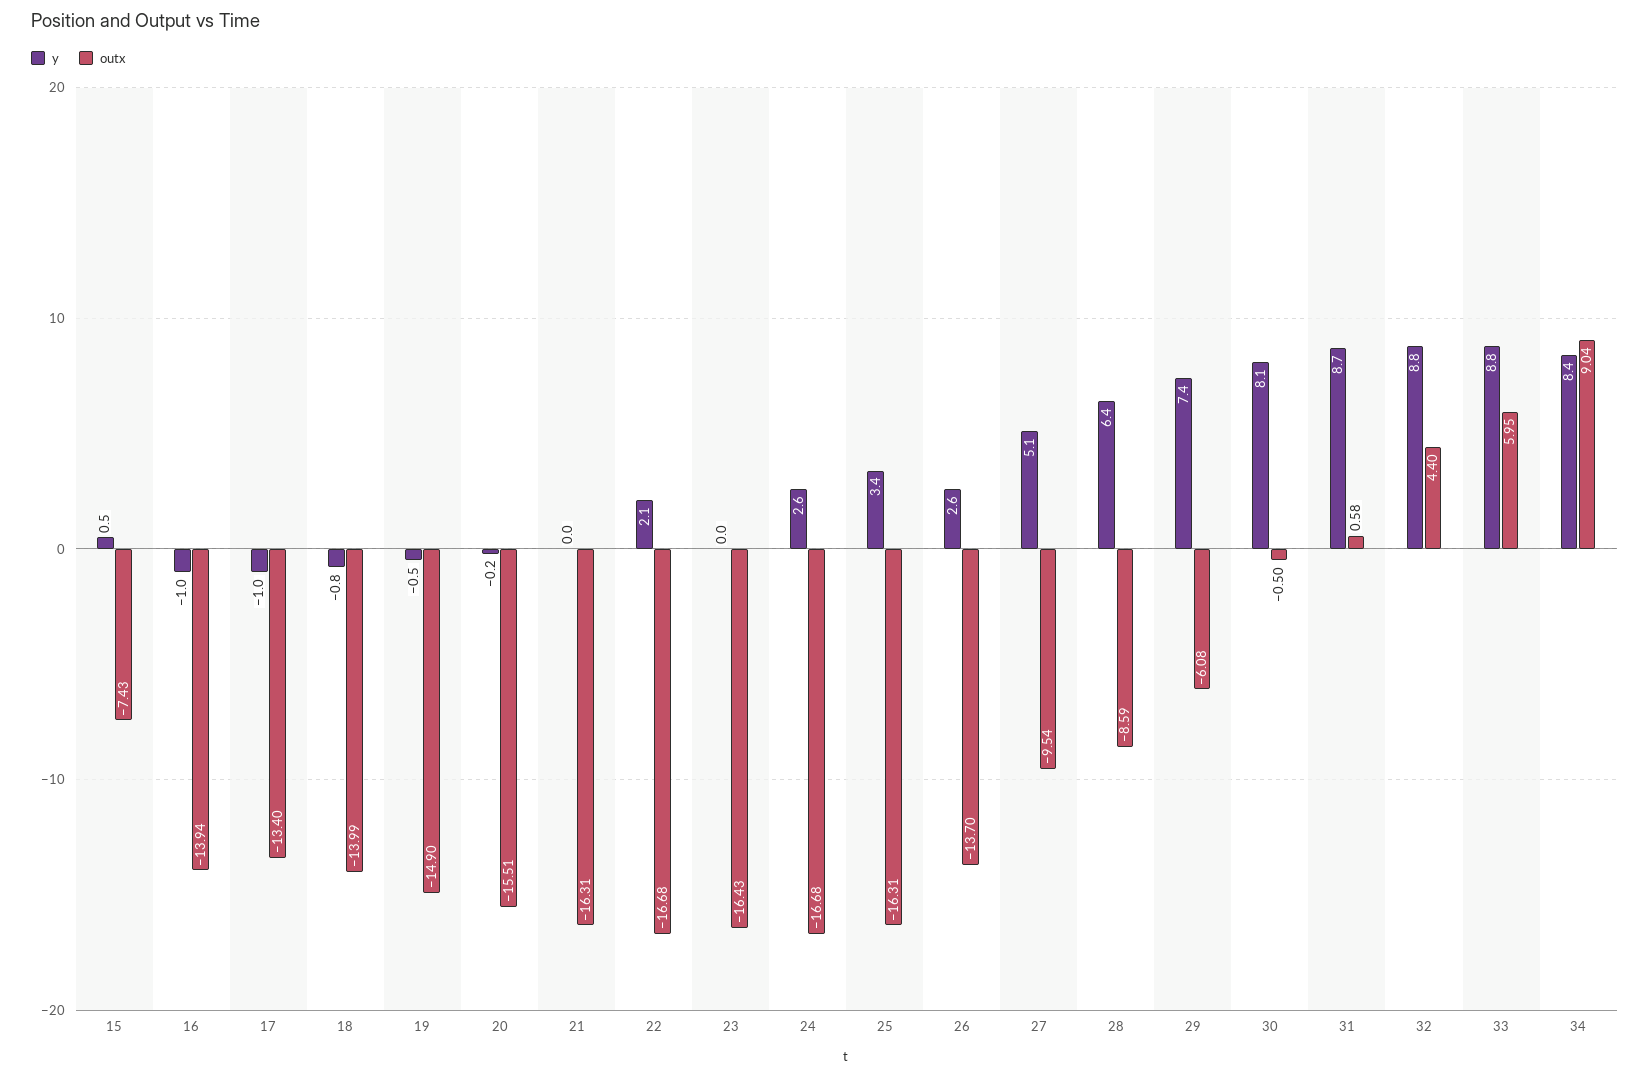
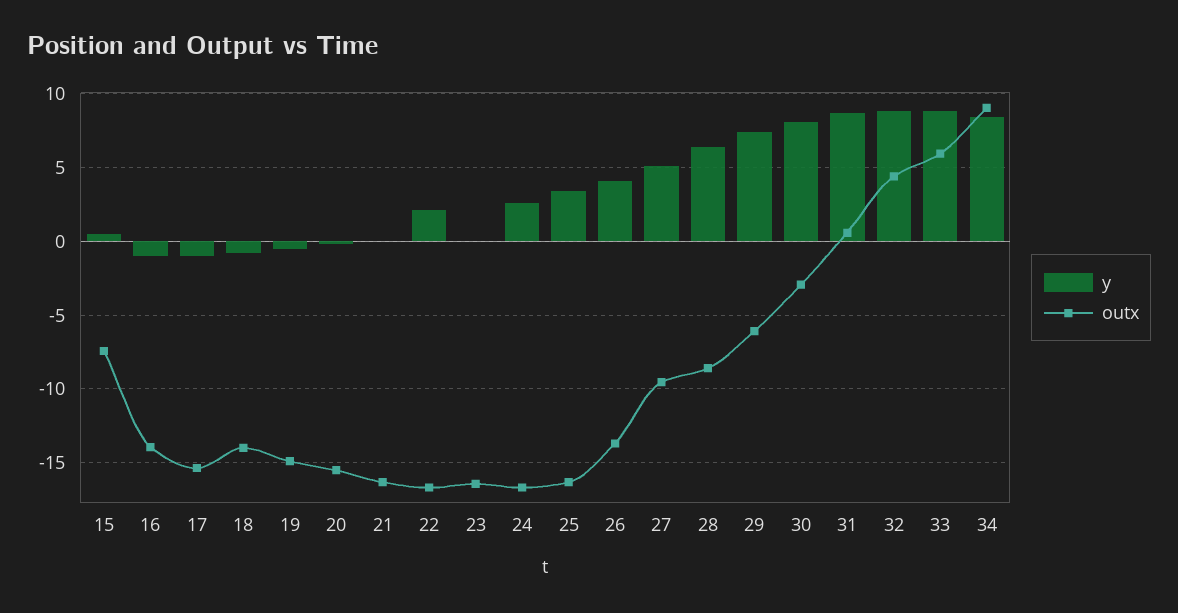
  {
    "y": {
      "15": 0.5,
      "16": -1,
      "17": -1,
      "18": -0.8,
      "19": -0.5,
      "20": -0.2,
      "21": 0,
      "22": 2.1,
      "23": 0,
      "24": 2.6,
      "25": 3.4,
-     "26": 2.6,
+     "26": 4,
      "27": 5.1,
      "28": 6.4,
      "29": 7.4,
      "30": 8.1,
      "31": 8.7,
      "32": 8.8,
      "33": 8.8,
      "34": 8.4
    },
    "outx": {
      "15": -7.43,
      "16": -13.94,
-     "17": -13.4,
+     "17": -15.5,
      "18": -13.99,
      "19": -14.9,
      "20": -15.51,
      "21": -16.31,
      "22": -16.68,
      "23": -16.43,
      "24": -16.68,
      "25": -16.31,
      "26": -13.7,
      "27": -9.54,
      "28": -8.59,
      "29": -6.08,
-     "30": -0.5,
+     "30": -3,
      "31": 0.58,
      "32": 4.4,
      "33": 5.95,
      "34": 9.04
    }
  }

